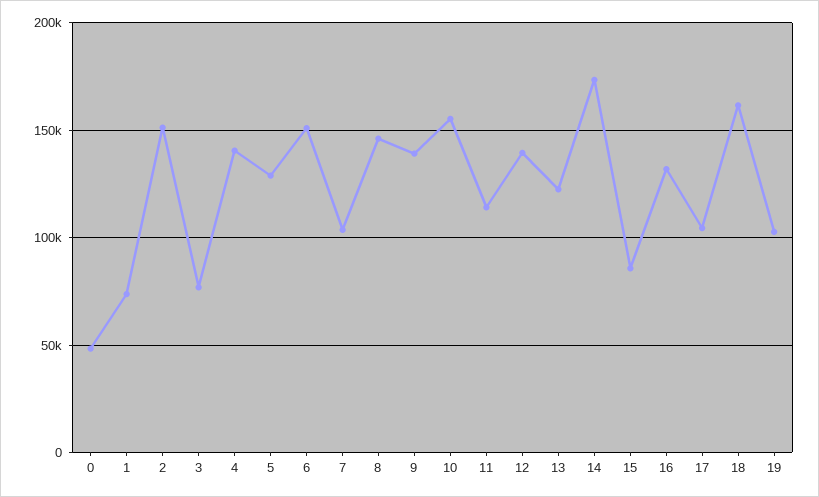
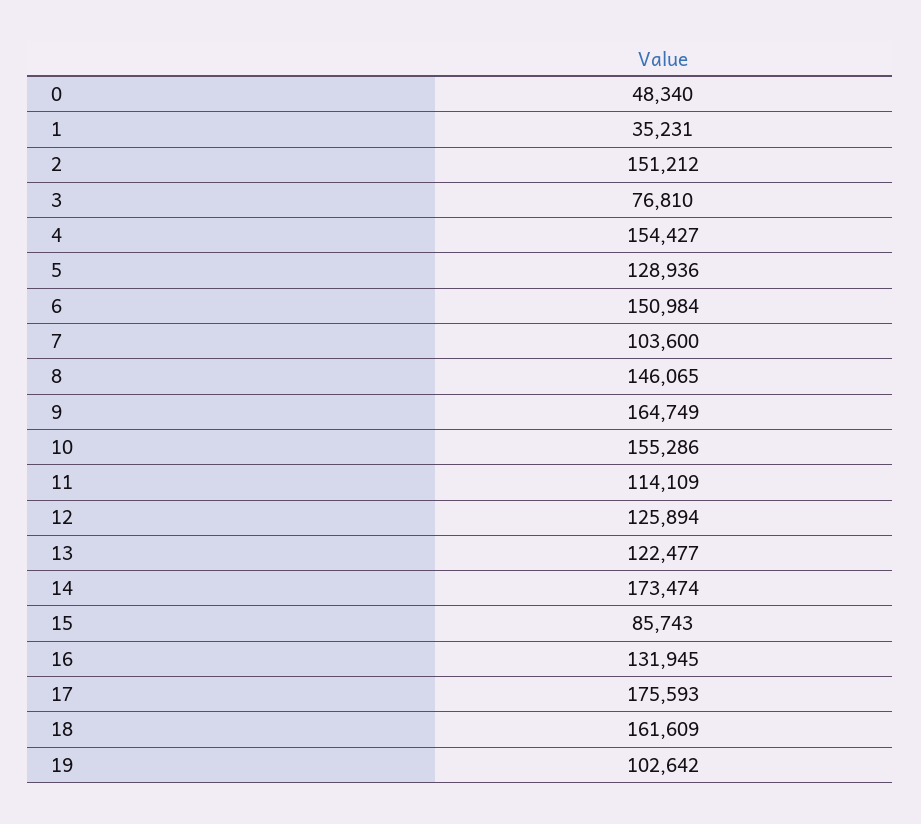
  {
    "0": 48340,
-   "1": 75000,
+   "1": 35231,
    "2": 151212,
    "3": 76810,
-   "4": 140000,
+   "4": 154427,
    "5": 128936,
    "6": 150984,
    "7": 103600,
    "8": 146065,
-   "9": 140000,
+   "9": 164749,
    "10": 155286,
    "11": 114109,
-   "12": 140000,
+   "12": 125894,
    "13": 122477,
    "14": 173474,
    "15": 85743,
    "16": 131945,
-   "17": 105000,
+   "17": 175593,
    "18": 161609,
    "19": 102642
  }

